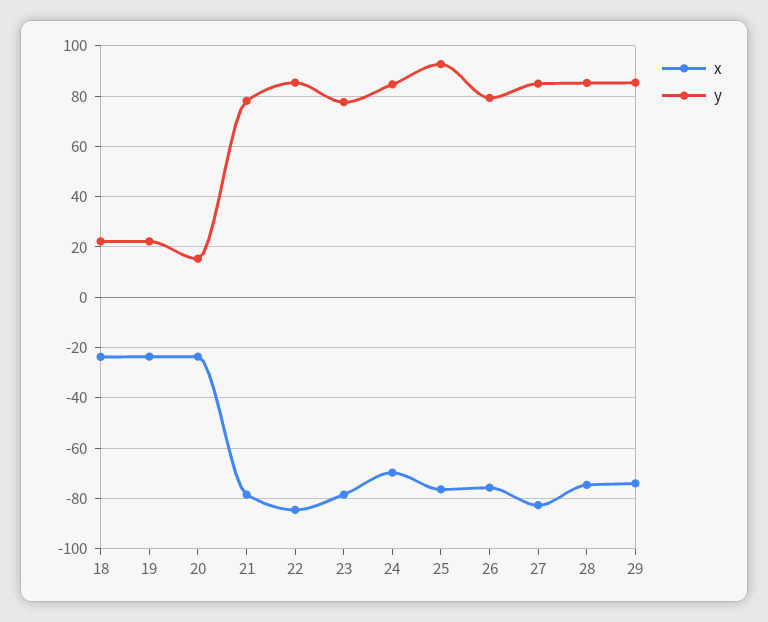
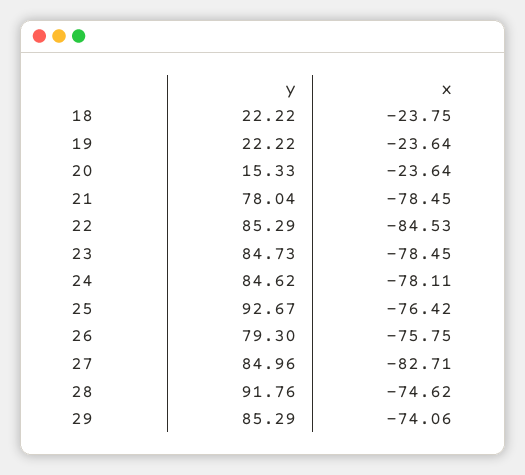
  {
    "x": {
      "18": -23.75,
      "19": -23.64,
      "20": -23.64,
      "21": -78.45,
      "22": -84.53,
      "23": -78.45,
-     "24": -70,
+     "24": -78.11,
      "25": -76.42,
      "26": -75.75,
      "27": -82.71,
      "28": -74.62,
      "29": -74.06
    },
    "y": {
      "18": 22.22,
      "19": 22.22,
      "20": 15.33,
      "21": 78.04,
      "22": 85.29,
-     "23": 77.5,
+     "23": 84.73,
      "24": 84.62,
      "25": 92.67,
      "26": 79.3,
      "27": 84.96,
-     "28": 85,
+     "28": 91.76,
      "29": 85.29
    }
  }

